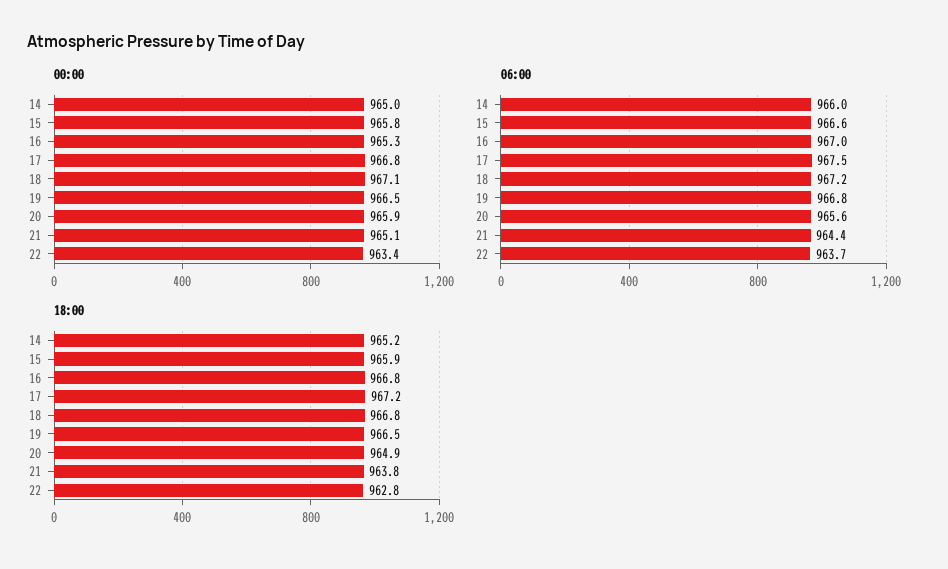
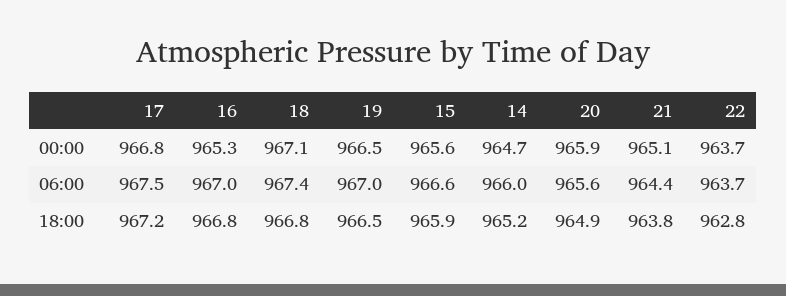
  {
    "00:00": {
-     "14": 965,
+     "14": 964.7,
-     "15": 965.8,
+     "15": 965.6,
      "16": 965.3,
      "17": 966.8,
      "18": 967.1,
      "19": 966.5,
      "20": 965.9,
      "21": 965.1,
-     "22": 963.4
+     "22": 963.7
    },
    "06:00": {
      "14": 966,
      "15": 966.6,
      "16": 967,
      "17": 967.5,
-     "18": 967.2,
+     "18": 967.4,
-     "19": 966.8,
+     "19": 967,
      "20": 965.6,
      "21": 964.4,
      "22": 963.7
    },
    "18:00": {
      "14": 965.2,
      "15": 965.9,
      "16": 966.8,
      "17": 967.2,
      "18": 966.8,
      "19": 966.5,
      "20": 964.9,
      "21": 963.8,
      "22": 962.8
    }
  }

